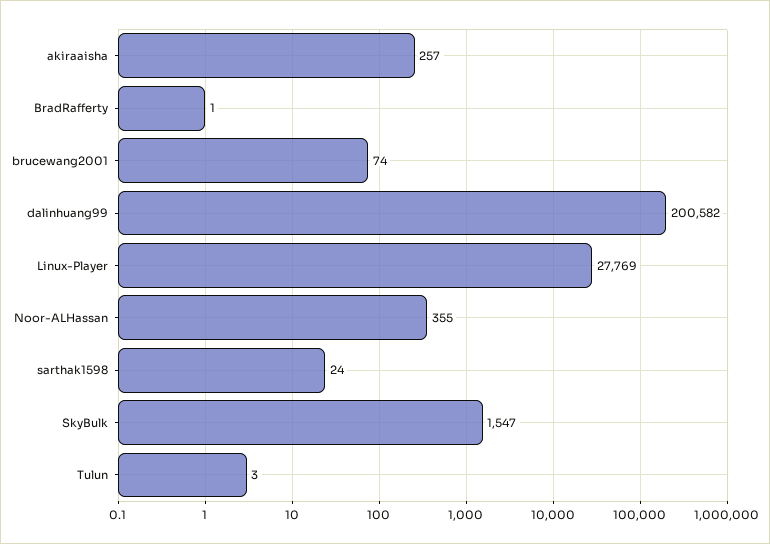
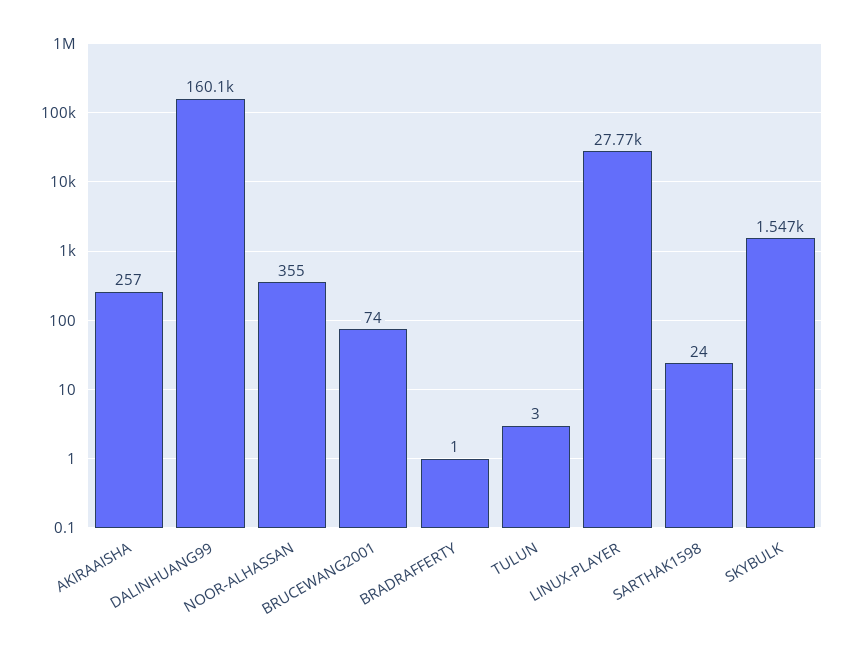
  {
    "akiraaisha": 257,
    "BradRafferty": 1,
    "brucewang2001": 74,
-   "dalinhuang99": 200582,
+   "dalinhuang99": 160100,
    "Linux-Player": 27769,
    "Noor-ALHassan": 355,
    "sarthak1598": 24,
    "SkyBulk": 1547,
    "Tulun": 3
  }

